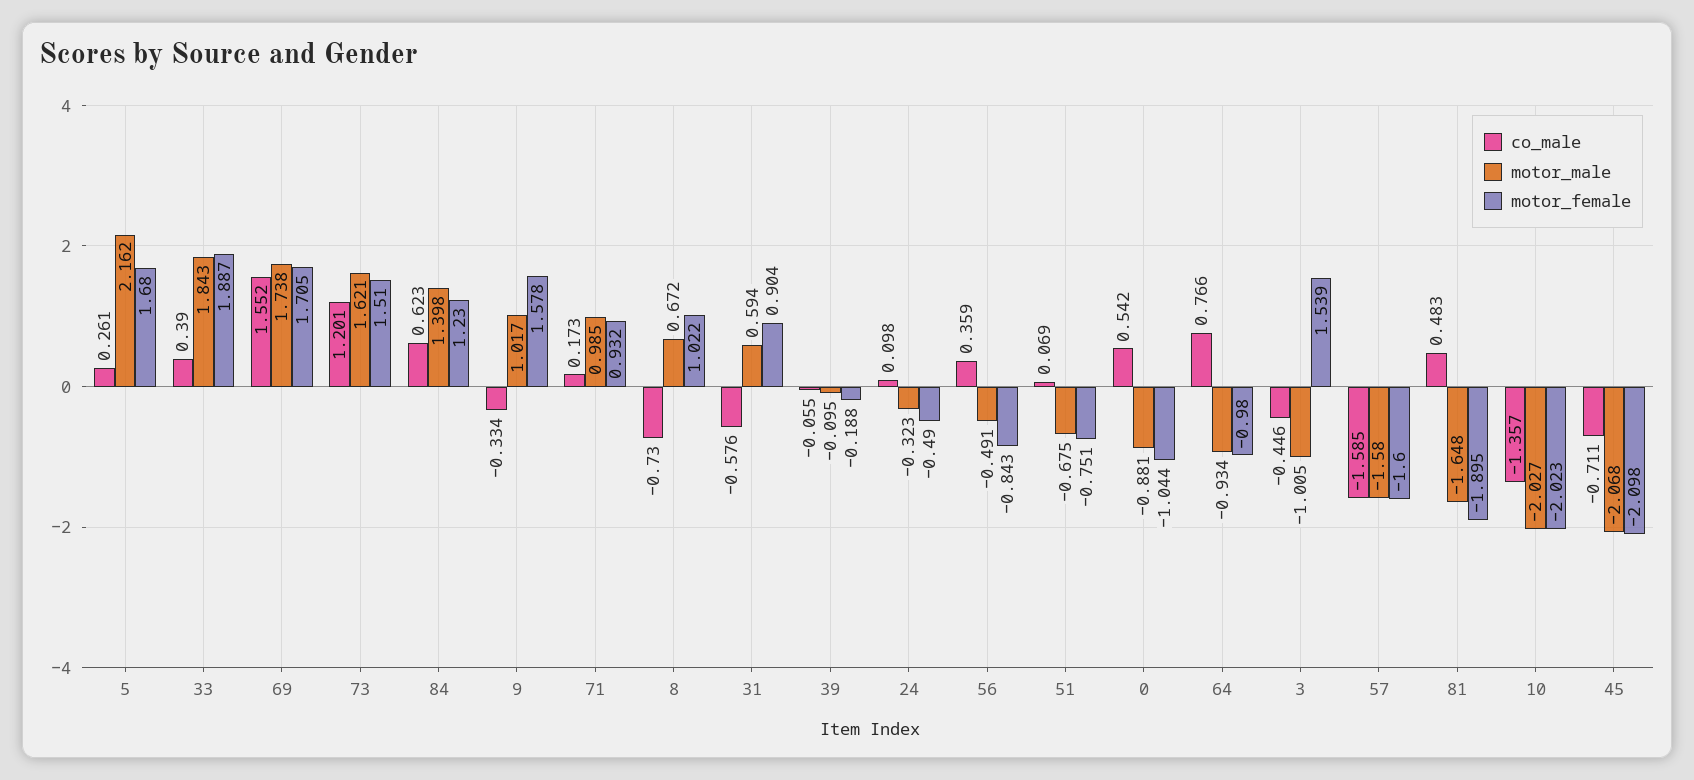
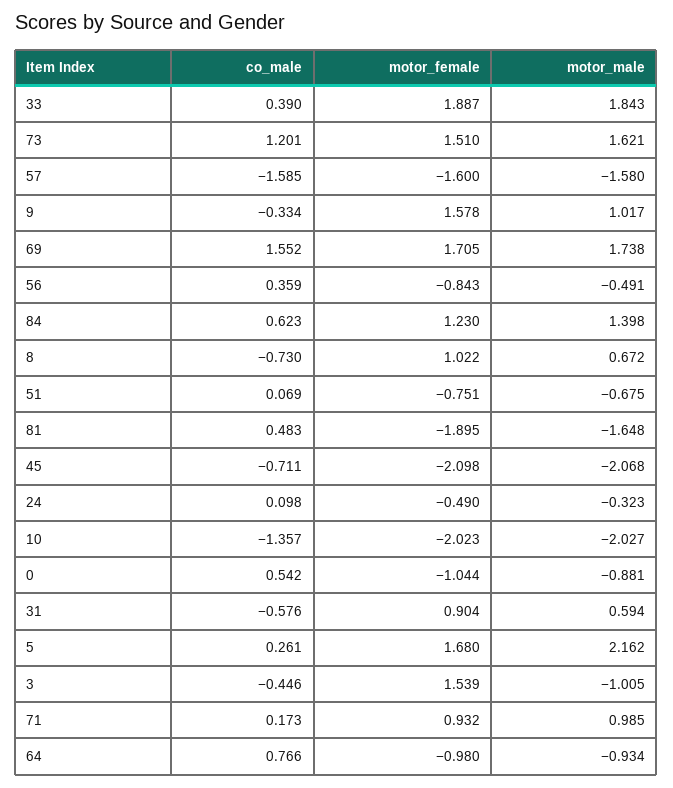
  {
    "co_male": {
      "5": 0.261,
      "33": 0.39,
      "69": 1.552,
      "73": 1.201,
      "84": 0.623,
      "9": -0.334,
      "71": 0.173,
      "8": -0.73,
      "31": -0.576,
-     "39": -0.055,
      "24": 0.098,
      "56": 0.359,
      "51": 0.069,
      "0": 0.542,
      "64": 0.766,
      "3": -0.446,
      "57": -1.585,
      "81": 0.483,
      "10": -1.357,
      "45": -0.711
    },
    "motor_male": {
      "5": 2.162,
      "33": 1.843,
      "69": 1.738,
      "73": 1.621,
      "84": 1.398,
      "9": 1.017,
      "71": 0.985,
      "8": 0.672,
      "31": 0.594,
-     "39": -0.095,
      "24": -0.323,
      "56": -0.491,
      "51": -0.675,
      "0": -0.881,
      "64": -0.934,
      "3": -1.005,
      "57": -1.58,
      "81": -1.648,
      "10": -2.027,
      "45": -2.068
    },
    "motor_female": {
      "5": 1.68,
      "33": 1.887,
      "69": 1.705,
      "73": 1.51,
      "84": 1.23,
      "9": 1.578,
      "71": 0.932,
      "8": 1.022,
      "31": 0.904,
-     "39": -0.188,
      "24": -0.49,
      "56": -0.843,
      "51": -0.751,
      "0": -1.044,
      "64": -0.98,
      "3": 1.539,
      "57": -1.6,
      "81": -1.895,
      "10": -2.023,
      "45": -2.098
    }
  }

